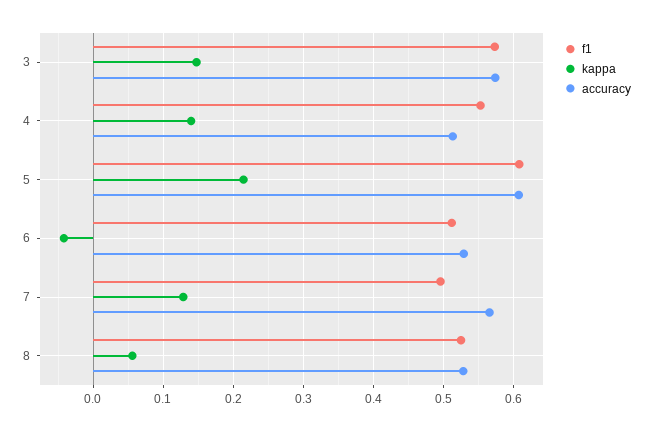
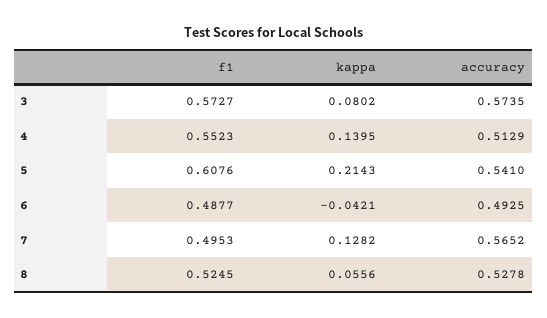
  {
    "f1": {
      "3": 0.5727,
      "4": 0.5523,
      "5": 0.6076,
-     "6": 0.51,
+     "6": 0.4877,
      "7": 0.4953,
      "8": 0.5245
    },
    "kappa": {
-     "3": 0.15,
+     "3": 0.0802,
      "4": 0.1395,
      "5": 0.2143,
      "6": -0.0421,
      "7": 0.1282,
      "8": 0.0556
    },
    "accuracy": {
      "3": 0.5735,
      "4": 0.5129,
-     "5": 0.61,
+     "5": 0.541,
-     "6": 0.53,
+     "6": 0.4925,
      "7": 0.5652,
      "8": 0.5278
    }
  }

